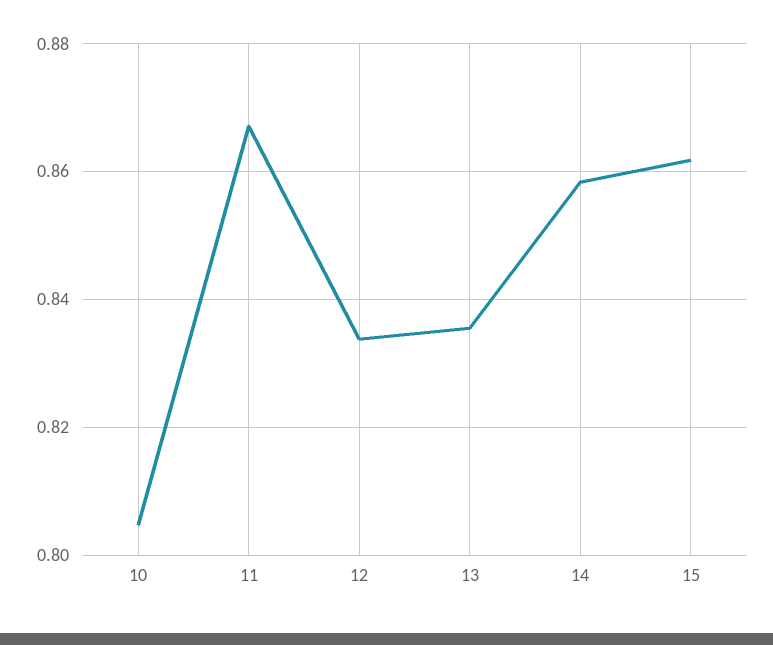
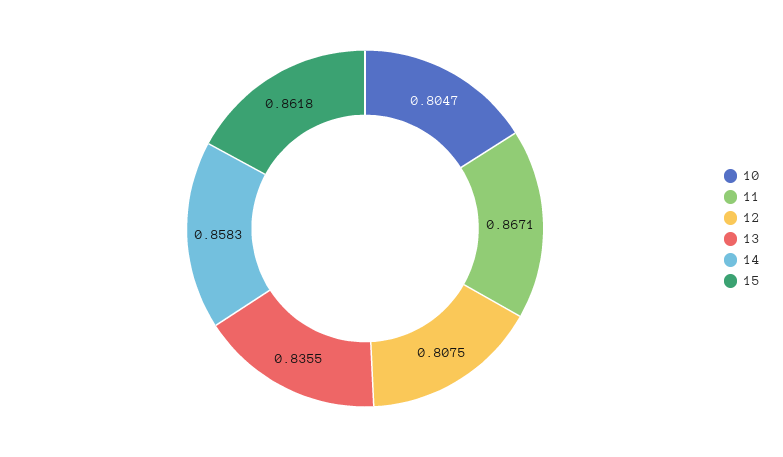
  {
    "10": 0.8047,
    "11": 0.8671,
-   "12": 0.834,
+   "12": 0.8075,
    "13": 0.8355,
    "14": 0.8583,
    "15": 0.8618
  }

